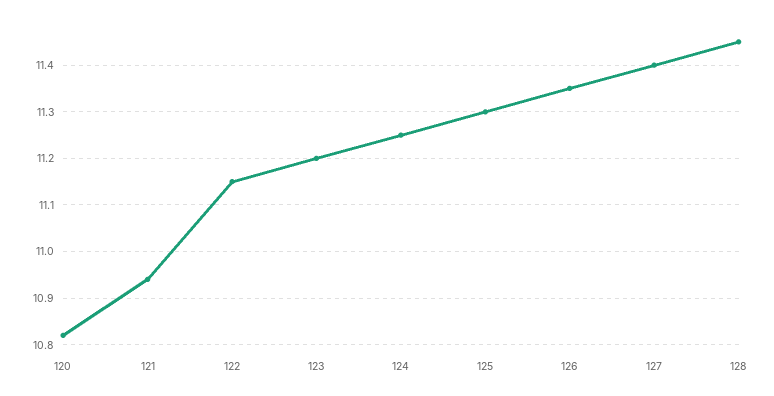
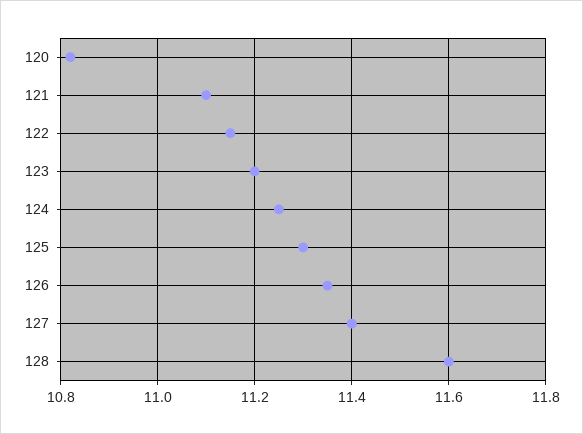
  {
    "120": 10.8,
-   "121": 10.95,
+   "121": 11.1,
    "122": 11.15,
    "123": 11.2,
    "124": 11.25,
    "125": 11.3,
    "126": 11.35,
    "127": 11.4,
-   "128": 11.45
+   "128": 11.6
  }

